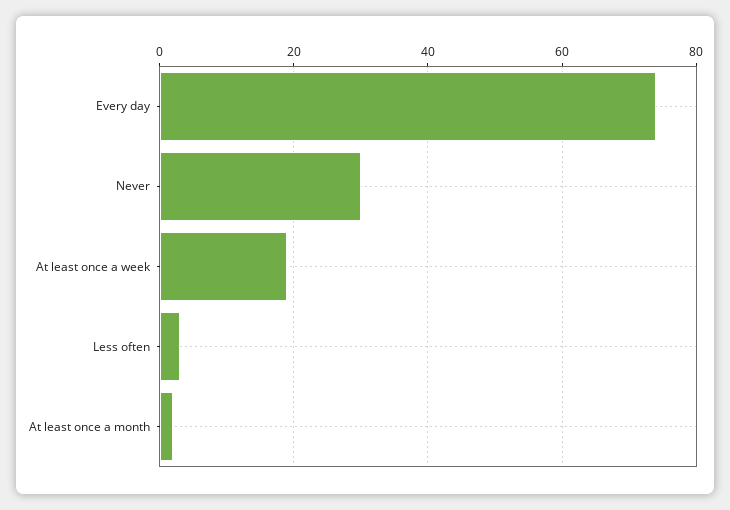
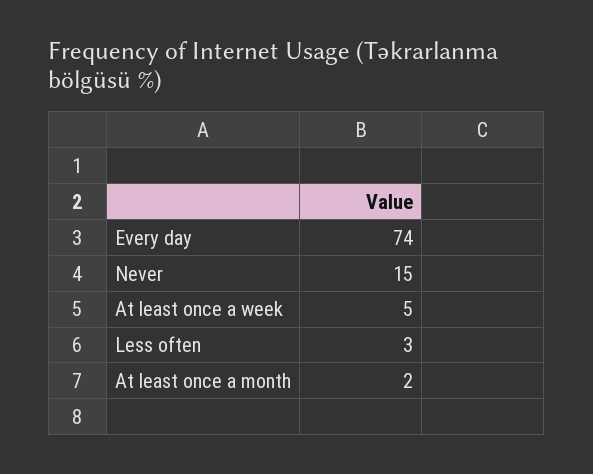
  {
    "Every day": 74,
-   "Never": 30,
+   "Never": 15,
-   "At least once a week": 20,
+   "At least once a week": 5,
    "Less often": 3,
    "At least once a month": 2
  }

